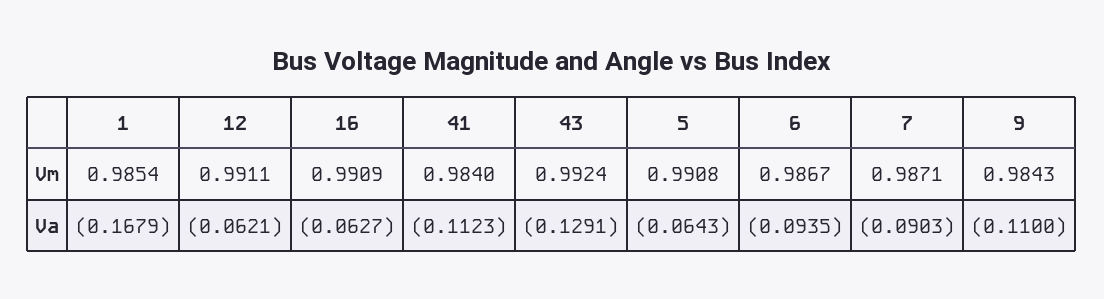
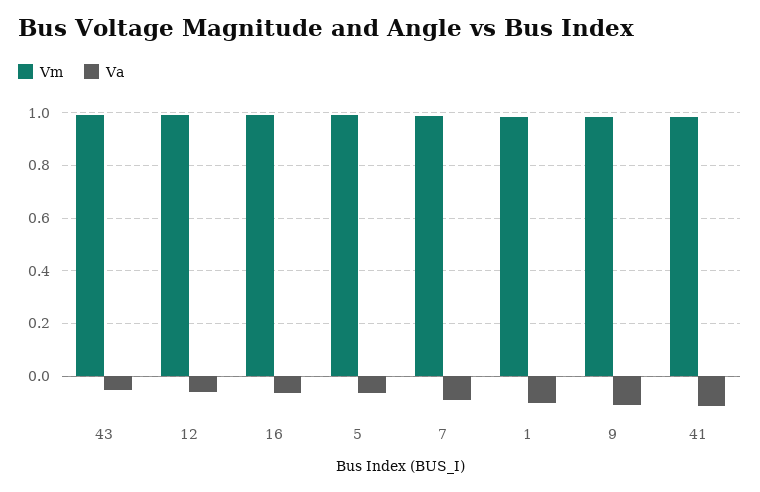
  {
    "Vm": {
      "1": 0.9854,
      "12": 0.9911,
      "16": 0.9909,
      "41": 0.984,
      "43": 0.9924,
      "5": 0.9908,
-     "6": 0.9867,
      "7": 0.9871,
      "9": 0.9843
    },
    "Va": {
-     "1": -0.1679,
+     "1": -0.1,
      "12": -0.0621,
      "16": -0.0627,
      "41": -0.1123,
-     "43": -0.1291,
+     "43": -0.05,
      "5": -0.0643,
-     "6": -0.0935,
      "7": -0.0903,
      "9": -0.11
    }
  }

